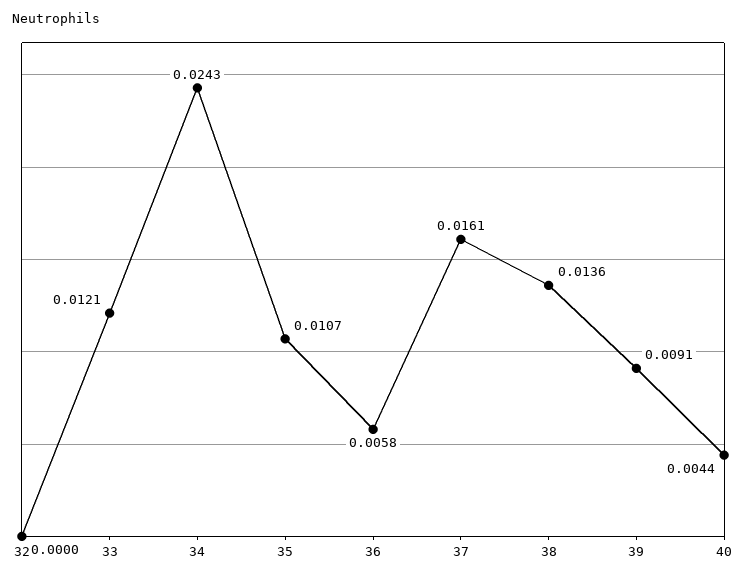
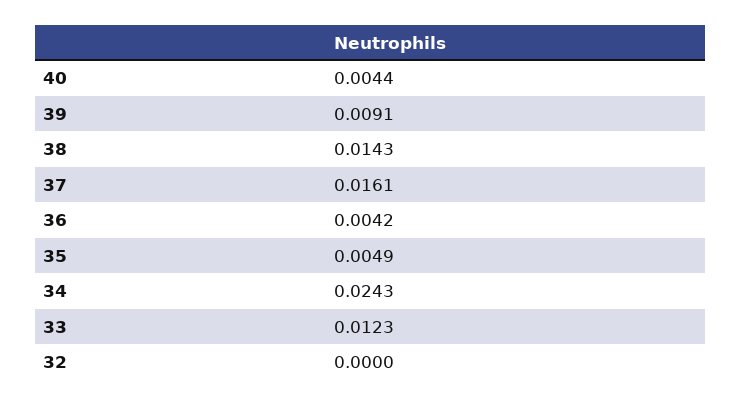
  {
    "32": 0,
-   "33": 0.0121,
+   "33": 0.0123,
    "34": 0.0243,
-   "35": 0.0107,
+   "35": 0.0049,
-   "36": 0.0058,
+   "36": 0.0042,
    "37": 0.0161,
-   "38": 0.0136,
+   "38": 0.0143,
    "39": 0.0091,
    "40": 0.0044
  }

